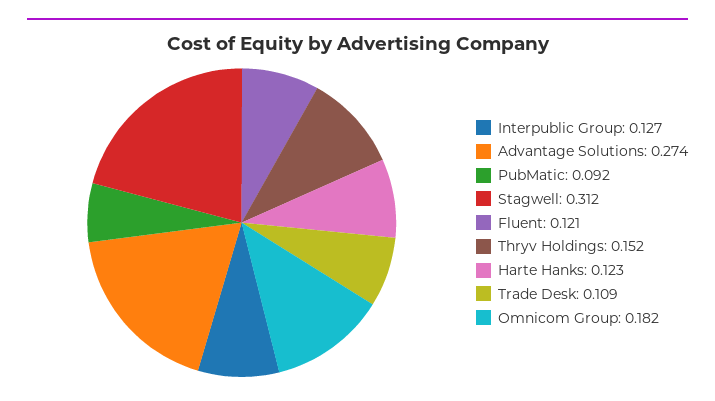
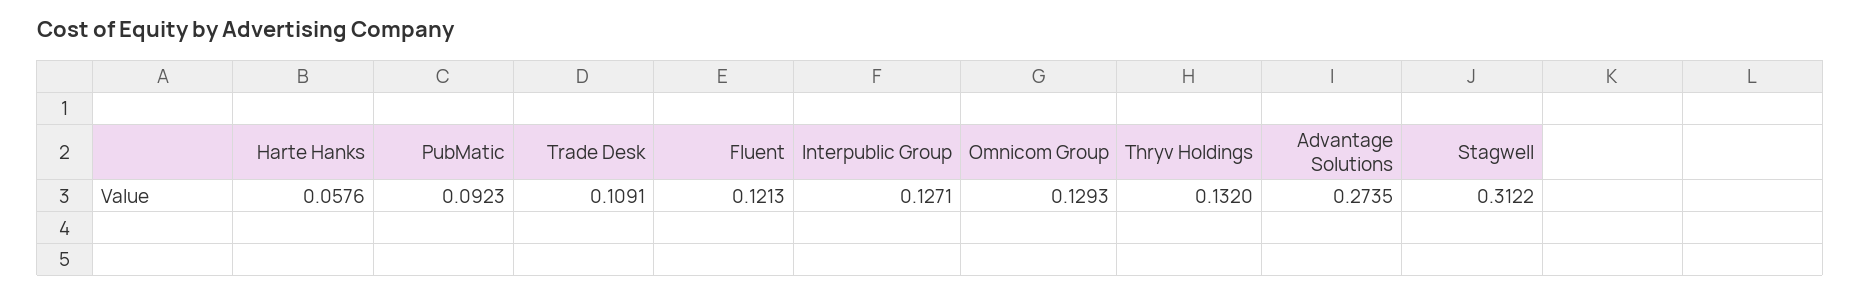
  {
    "Interpublic Group": 0.1271,
    "Advantage Solutions": 0.2735,
    "PubMatic": 0.0923,
    "Stagwell": 0.3122,
    "Fluent": 0.1213,
-   "Thryv Holdings": 0.152,
+   "Thryv Holdings": 0.132,
-   "Harte Hanks": 0.123,
+   "Harte Hanks": 0.0576,
    "Trade Desk": 0.1091,
-   "Omnicom Group": 0.182
+   "Omnicom Group": 0.1293
  }

